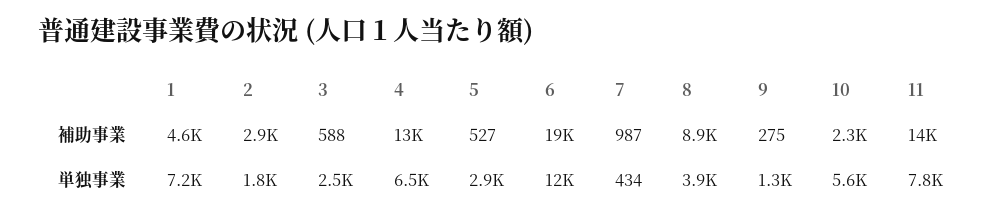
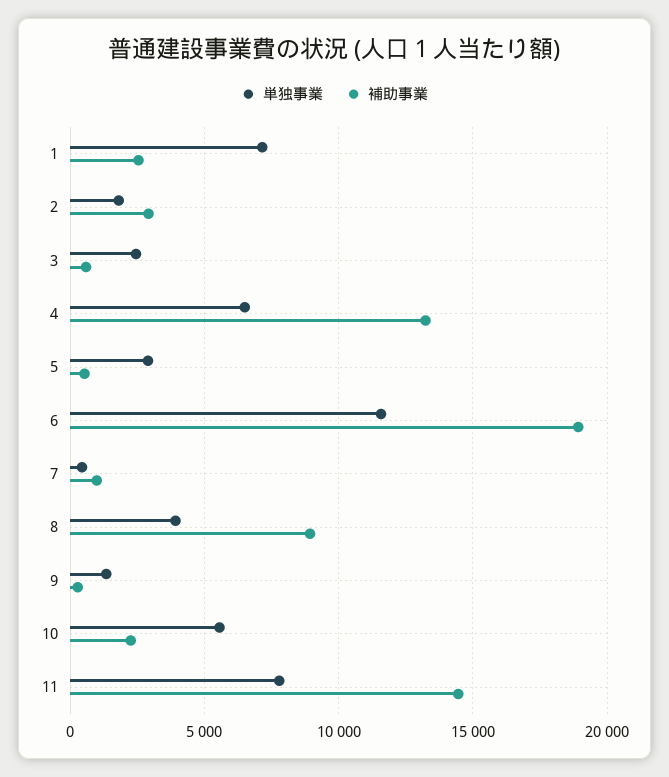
  {
    "補助事業": {
-     "1": 4600,
+     "1": 2500,
      "2": 2900,
      "3": 588,
      "4": 13000,
      "5": 527,
      "6": 19000,
      "7": 987,
      "8": 8900,
      "9": 275,
      "10": 2300,
      "11": 14000
    },
    "単独事業": {
      "1": 7200,
      "2": 1800,
      "3": 2500,
      "4": 6500,
      "5": 2900,
      "6": 12000,
      "7": 434,
      "8": 3900,
      "9": 1300,
      "10": 5600,
      "11": 7800
    }
  }

